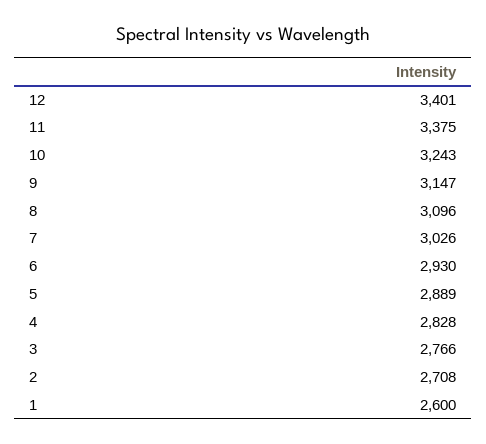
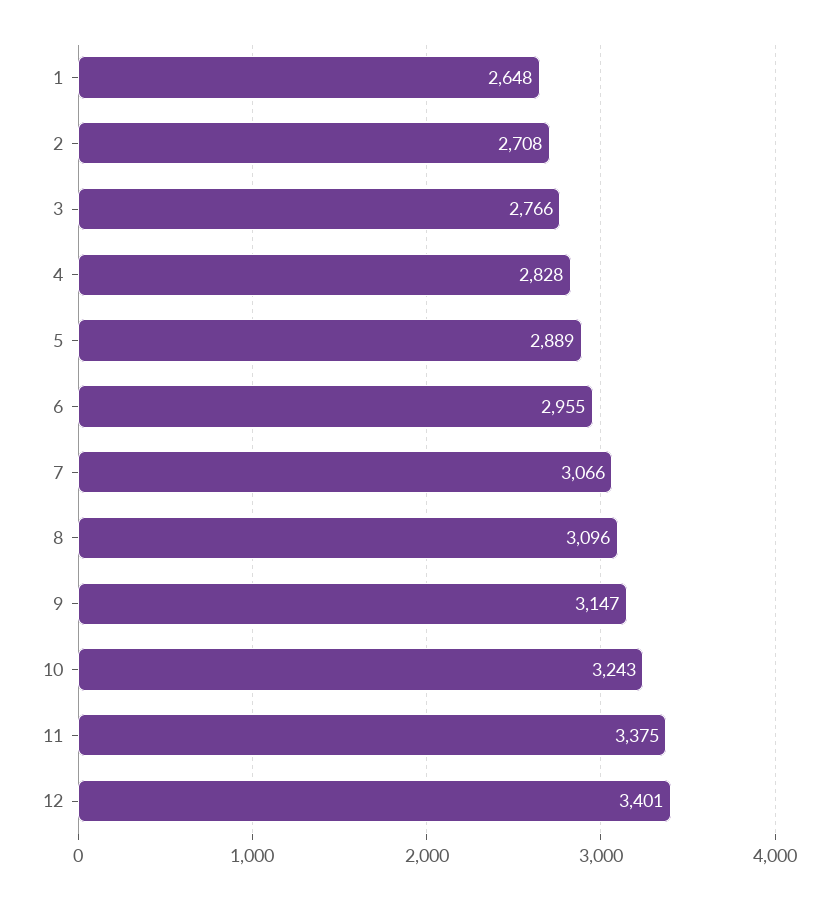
  {
    "12": 3401,
    "11": 3375,
    "10": 3243,
    "9": 3147,
    "8": 3096,
-   "7": 3026,
+   "7": 3066,
-   "6": 2930,
+   "6": 2955,
    "5": 2889,
    "4": 2828,
    "3": 2766,
    "2": 2708,
-   "1": 2600
+   "1": 2648
  }

